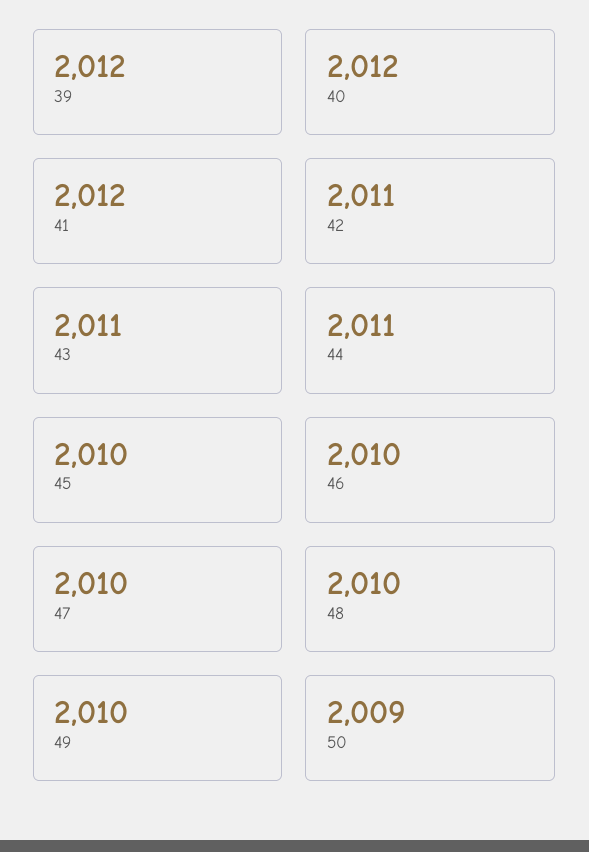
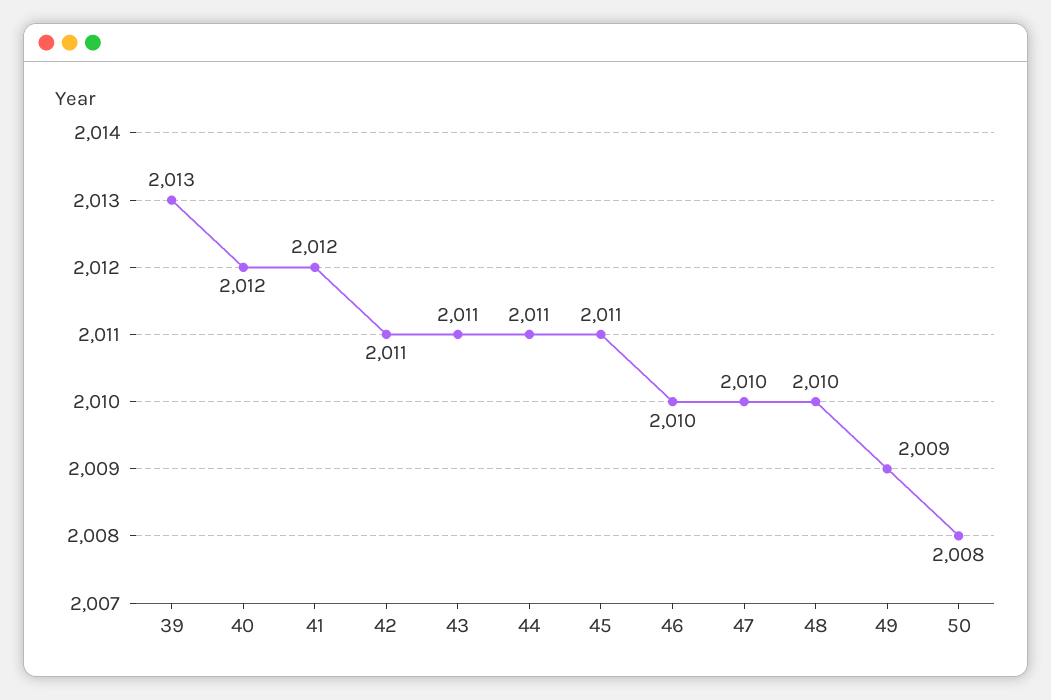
  {
-   "39": 2012,
+   "39": 2013,
    "40": 2012,
    "41": 2012,
    "42": 2011,
    "43": 2011,
    "44": 2011,
-   "45": 2010,
+   "45": 2011,
    "46": 2010,
    "47": 2010,
    "48": 2010,
-   "49": 2010,
+   "49": 2009,
-   "50": 2009
+   "50": 2008
  }

